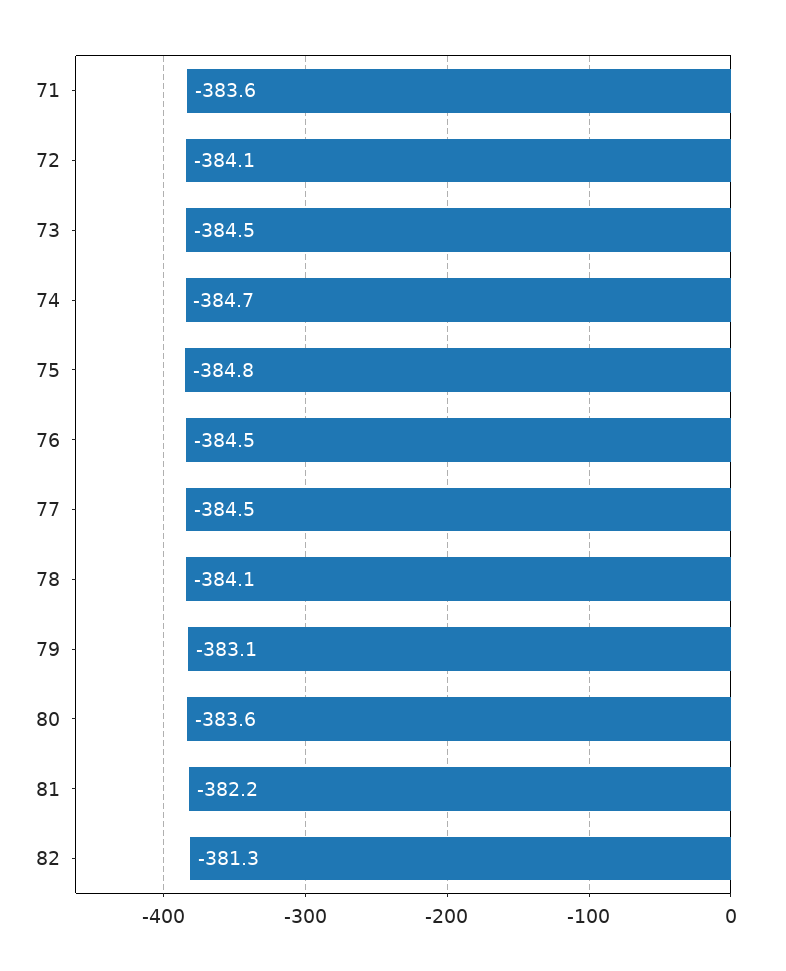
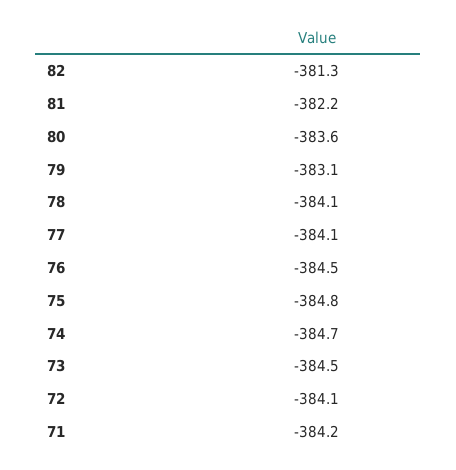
  {
-   "71": -383.6,
+   "71": -384.2,
    "72": -384.1,
    "73": -384.5,
    "74": -384.7,
    "75": -384.8,
    "76": -384.5,
-   "77": -384.5,
+   "77": -384.1,
    "78": -384.1,
    "79": -383.1,
    "80": -383.6,
    "81": -382.2,
    "82": -381.3
  }

